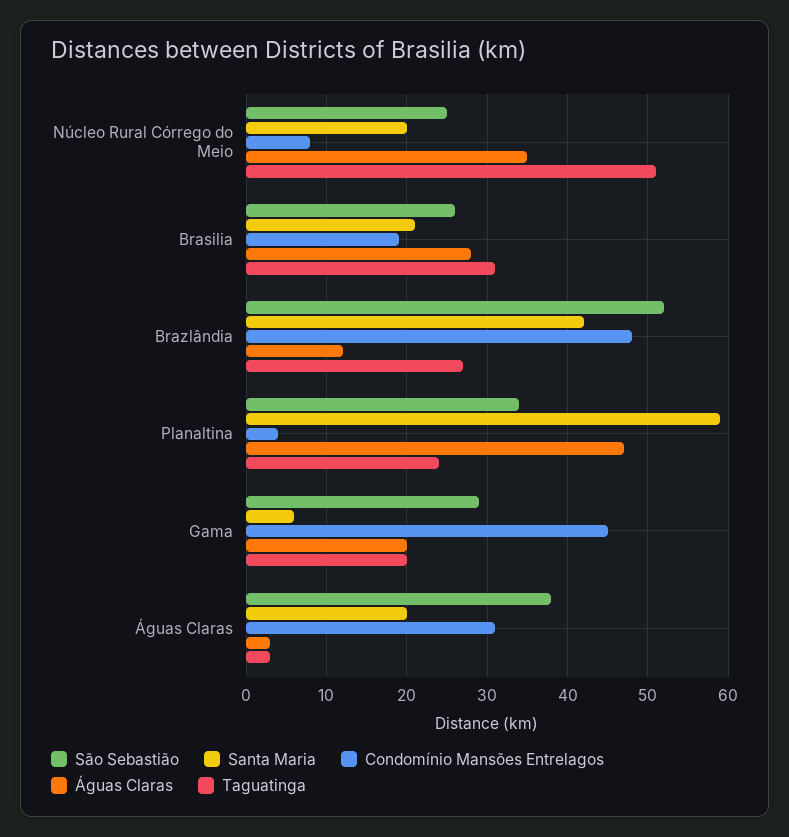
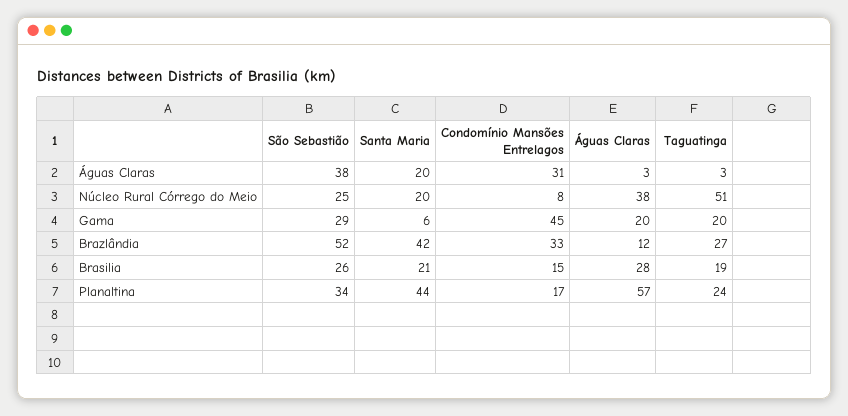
  {
    "São Sebastião": {
      "Núcleo Rural Córrego do Meio": 25,
      "Brasilia": 26,
      "Brazlândia": 52,
      "Planaltina": 34,
      "Gama": 29,
      "Águas Claras": 38
    },
    "Santa Maria": {
      "Núcleo Rural Córrego do Meio": 20,
      "Brasilia": 21,
      "Brazlândia": 42,
-     "Planaltina": 59,
+     "Planaltina": 44,
      "Gama": 6,
      "Águas Claras": 20
    },
    "Condomínio Mansões Entrelagos": {
      "Núcleo Rural Córrego do Meio": 8,
-     "Brasilia": 19,
+     "Brasilia": 15,
-     "Brazlândia": 48,
+     "Brazlândia": 33,
-     "Planaltina": 4,
+     "Planaltina": 17,
      "Gama": 45,
      "Águas Claras": 31
    },
    "Águas Claras": {
-     "Núcleo Rural Córrego do Meio": 35,
+     "Núcleo Rural Córrego do Meio": 38,
      "Brasilia": 28,
      "Brazlândia": 12,
-     "Planaltina": 47,
+     "Planaltina": 57,
      "Gama": 20,
      "Águas Claras": 3
    },
    "Taguatinga": {
      "Núcleo Rural Córrego do Meio": 51,
-     "Brasilia": 31,
+     "Brasilia": 19,
      "Brazlândia": 27,
      "Planaltina": 24,
      "Gama": 20,
      "Águas Claras": 3
    }
  }

